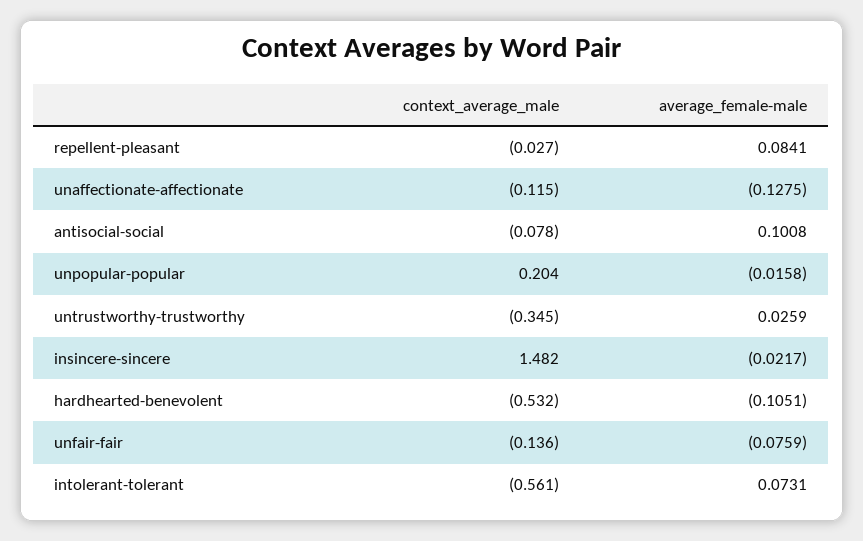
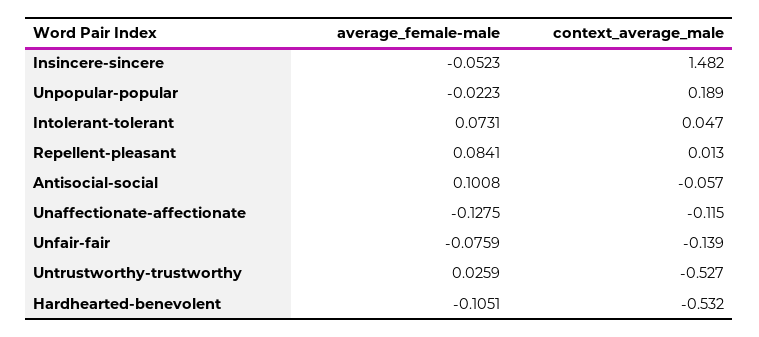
  {
    "context_average_male": {
-     "repellent-pleasant": -0.027,
+     "repellent-pleasant": 0.013,
      "unaffectionate-affectionate": -0.115,
-     "antisocial-social": -0.078,
+     "antisocial-social": -0.057,
-     "unpopular-popular": 0.204,
+     "unpopular-popular": 0.189,
-     "untrustworthy-trustworthy": -0.345,
+     "untrustworthy-trustworthy": -0.527,
      "insincere-sincere": 1.482,
      "hardhearted-benevolent": -0.532,
-     "unfair-fair": -0.136,
+     "unfair-fair": -0.139,
-     "intolerant-tolerant": -0.561
+     "intolerant-tolerant": 0.047
    },
    "average_female-male": {
      "repellent-pleasant": 0.0841,
      "unaffectionate-affectionate": -0.1275,
      "antisocial-social": 0.1008,
-     "unpopular-popular": -0.0158,
+     "unpopular-popular": -0.0223,
      "untrustworthy-trustworthy": 0.0259,
-     "insincere-sincere": -0.0217,
+     "insincere-sincere": -0.0523,
      "hardhearted-benevolent": -0.1051,
      "unfair-fair": -0.0759,
      "intolerant-tolerant": 0.0731
    }
  }

